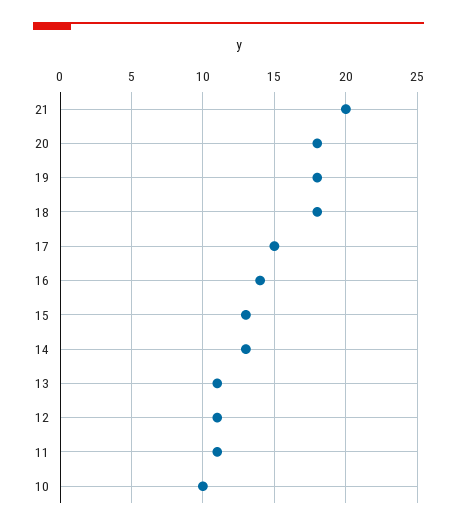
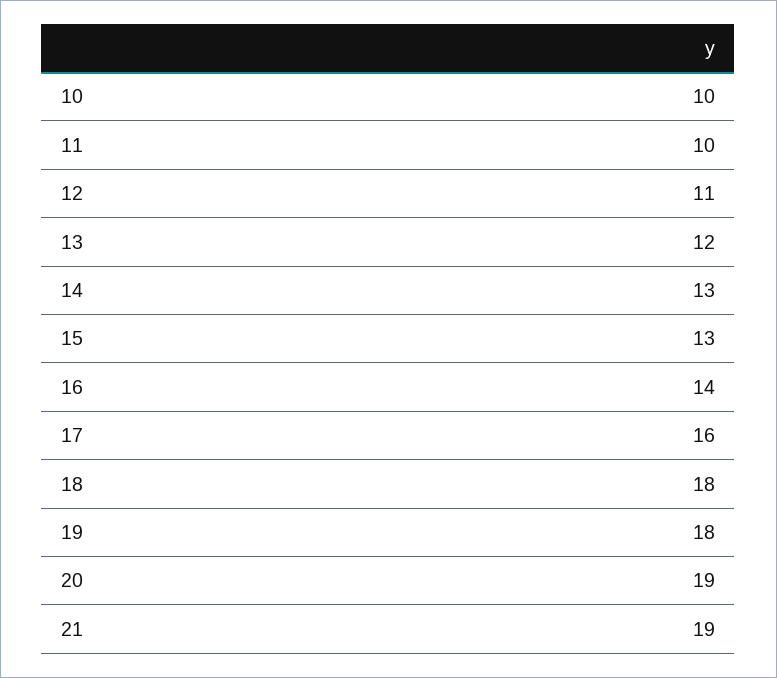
  {
-   "21": 20,
+   "21": 19,
-   "20": 18,
+   "20": 19,
    "19": 18,
    "18": 18,
-   "17": 15,
+   "17": 16,
    "16": 14,
    "15": 13,
    "14": 13,
-   "13": 11,
+   "13": 12,
    "12": 11,
-   "11": 11,
+   "11": 10,
    "10": 10
  }

